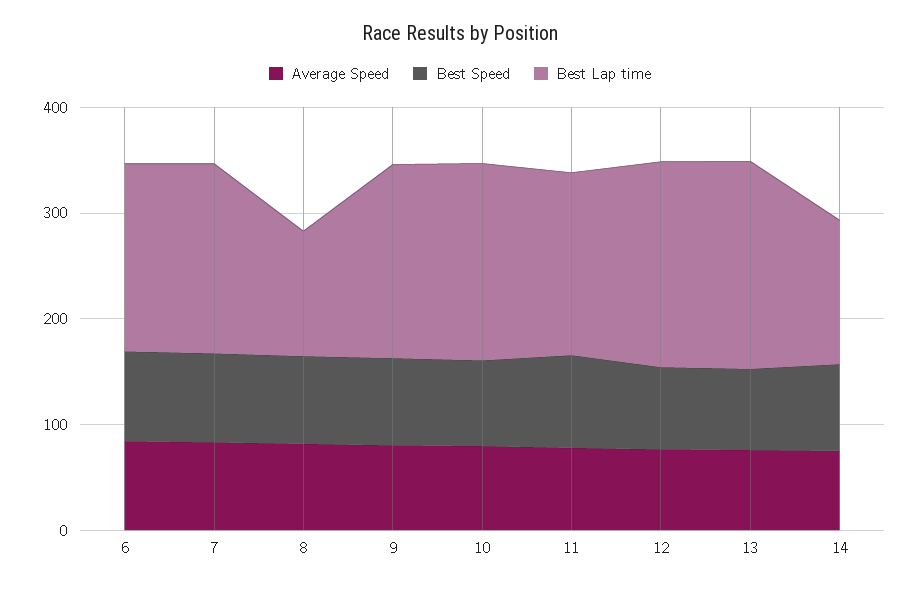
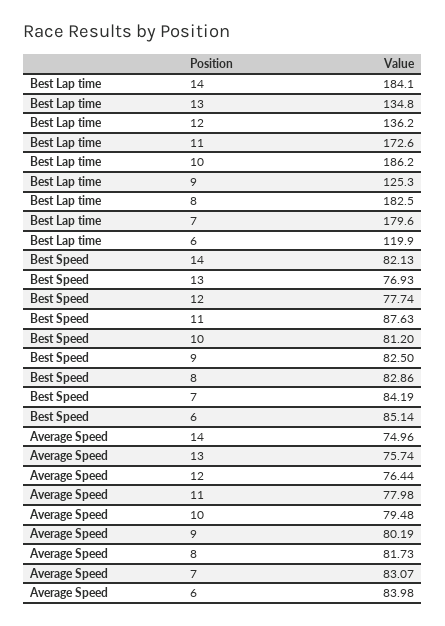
  {
    "Average Speed": {
      "6": 83.98,
      "7": 83.07,
      "8": 81.73,
      "9": 80.19,
      "10": 79.48,
      "11": 77.98,
      "12": 76.44,
      "13": 75.74,
      "14": 74.96
    },
    "Best Speed": {
      "6": 85.14,
      "7": 84.19,
      "8": 82.86,
      "9": 82.5,
      "10": 81.2,
      "11": 87.63,
      "12": 77.74,
      "13": 76.93,
      "14": 82.13
    },
    "Best Lap time": {
-     "6": 180,
+     "6": 119.9,
      "7": 179.6,
-     "8": 120,
+     "8": 182.5,
-     "9": 180,
+     "9": 125.3,
      "10": 186.2,
      "11": 172.6,
-     "12": 200,
+     "12": 136.2,
-     "13": 200,
+     "13": 134.8,
-     "14": 140
+     "14": 184.1
    }
  }

